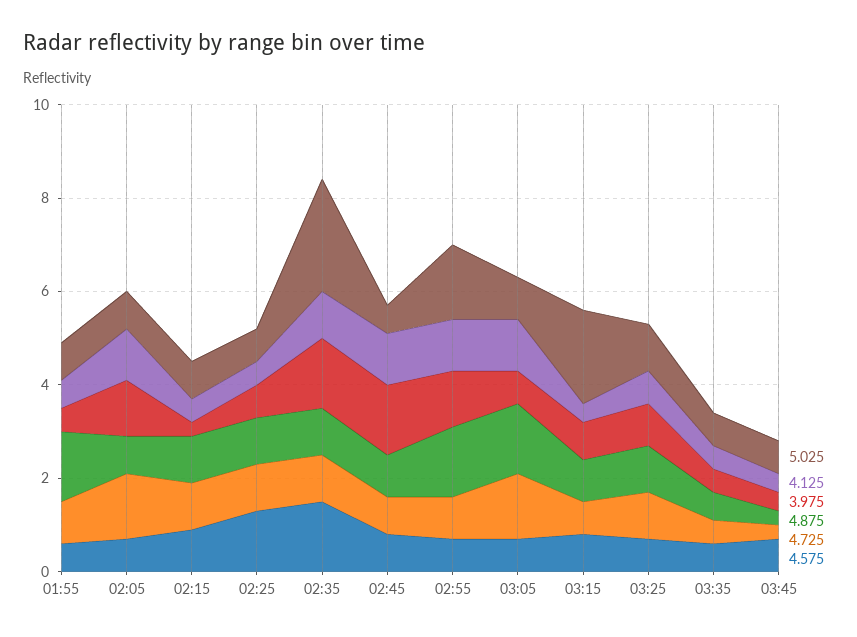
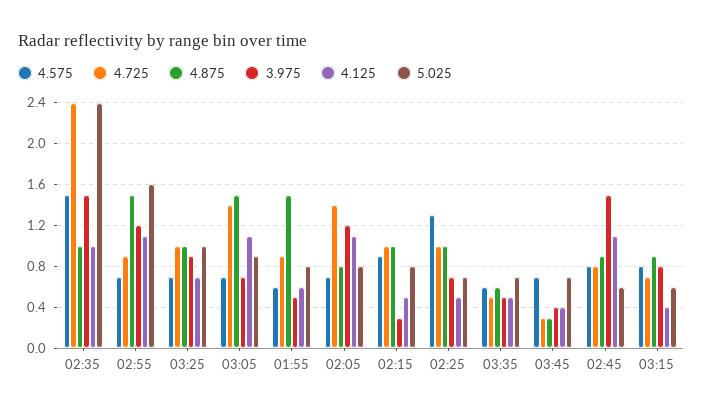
  {
    "5.025": {
      "01:55": 0.8,
      "02:05": 0.8,
      "02:15": 0.8,
      "02:25": 0.7,
      "02:35": 2.4,
      "02:45": 0.6,
      "02:55": 1.6,
      "03:05": 0.9,
-     "03:15": 2,
+     "03:15": 0.6,
      "03:25": 1,
      "03:35": 0.7,
      "03:45": 0.7
    },
    "4.125": {
      "01:55": 0.6,
      "02:05": 1.1,
      "02:15": 0.5,
      "02:25": 0.5,
      "02:35": 1,
      "02:45": 1.1,
      "02:55": 1.1,
      "03:05": 1.1,
      "03:15": 0.4,
      "03:25": 0.7,
      "03:35": 0.5,
      "03:45": 0.4
    },
    "3.975": {
      "01:55": 0.5,
      "02:05": 1.2,
      "02:15": 0.3,
      "02:25": 0.7,
      "02:35": 1.5,
      "02:45": 1.5,
      "02:55": 1.2,
      "03:05": 0.7,
      "03:15": 0.8,
      "03:25": 0.9,
      "03:35": 0.5,
      "03:45": 0.4
    },
    "4.875": {
      "01:55": 1.5,
      "02:05": 0.8,
      "02:15": 1,
      "02:25": 1,
      "02:35": 1,
      "02:45": 0.9,
      "02:55": 1.5,
      "03:05": 1.5,
      "03:15": 0.9,
      "03:25": 1,
      "03:35": 0.6,
      "03:45": 0.3
    },
    "4.725": {
      "01:55": 0.9,
      "02:05": 1.4,
      "02:15": 1,
      "02:25": 1,
-     "02:35": 1,
+     "02:35": 2.4,
      "02:45": 0.8,
      "02:55": 0.9,
      "03:05": 1.4,
      "03:15": 0.7,
      "03:25": 1,
      "03:35": 0.5,
      "03:45": 0.3
    },
    "4.575": {
      "01:55": 0.6,
      "02:05": 0.7,
      "02:15": 0.9,
      "02:25": 1.3,
      "02:35": 1.5,
      "02:45": 0.8,
      "02:55": 0.7,
      "03:05": 0.7,
      "03:15": 0.8,
      "03:25": 0.7,
      "03:35": 0.6,
      "03:45": 0.7
    }
  }

